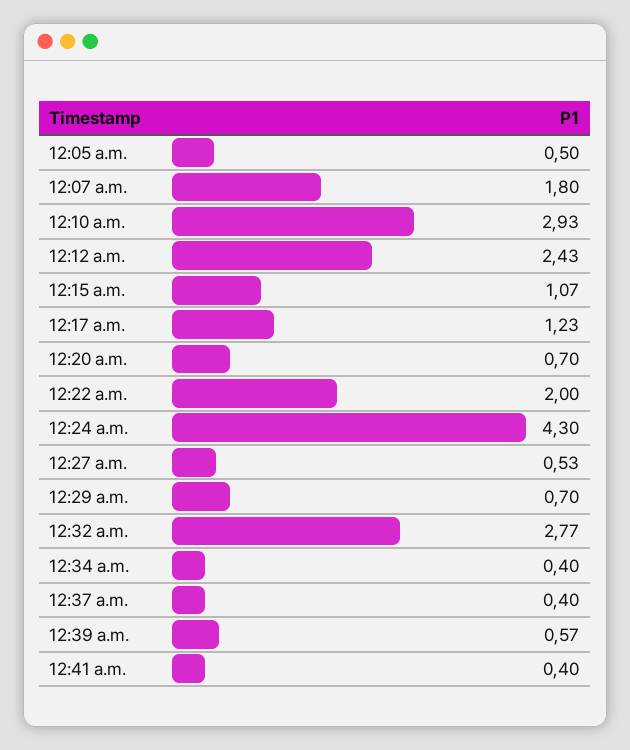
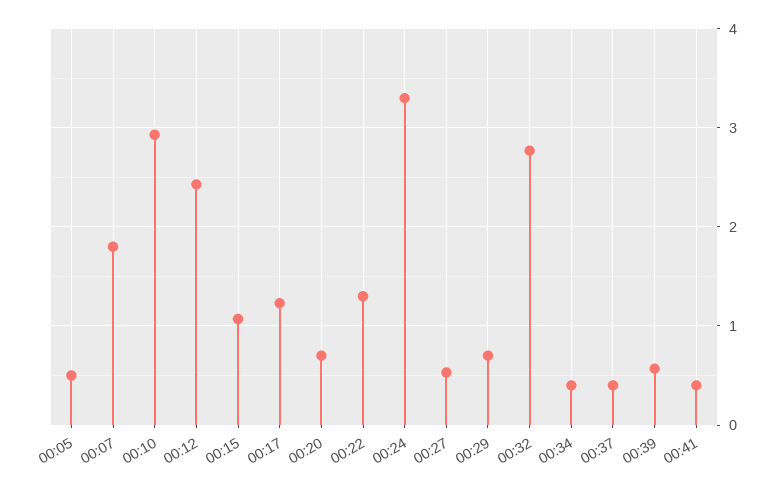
  {
    "12:05 a.m.": 0.5,
    "12:07 a.m.": 1.8,
    "12:10 a.m.": 2.93,
    "12:12 a.m.": 2.43,
    "12:15 a.m.": 1.07,
    "12:17 a.m.": 1.23,
    "12:20 a.m.": 0.7,
-   "12:22 a.m.": 2,
+   "12:22 a.m.": 1.3,
-   "12:24 a.m.": 4.3,
+   "12:24 a.m.": 3.3,
    "12:27 a.m.": 0.53,
    "12:29 a.m.": 0.7,
    "12:32 a.m.": 2.77,
    "12:34 a.m.": 0.4,
    "12:37 a.m.": 0.4,
    "12:39 a.m.": 0.57,
    "12:41 a.m.": 0.4
  }

